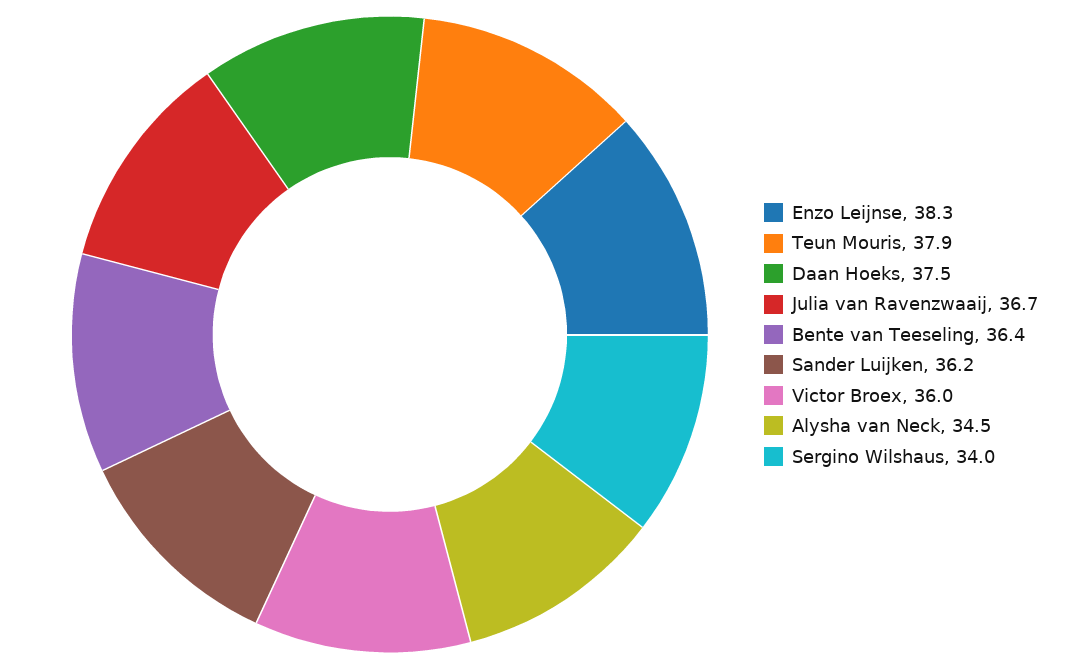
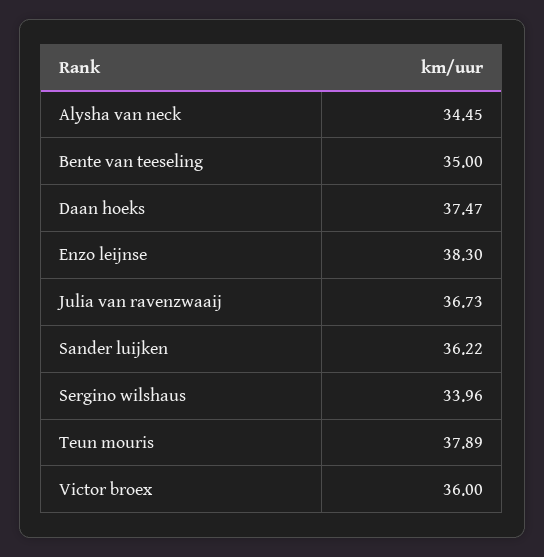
  {
    "Enzo Leijnse": 38.3,
    "Teun Mouris": 37.89,
    "Daan Hoeks": 37.47,
    "Julia van Ravenzwaaij": 36.73,
-   "Bente van Teeseling": 36.4,
+   "Bente van Teeseling": 35,
    "Sander Luijken": 36.22,
    "Victor Broex": 36,
    "Alysha van Neck": 34.45,
    "Sergino Wilshaus": 33.96
  }

